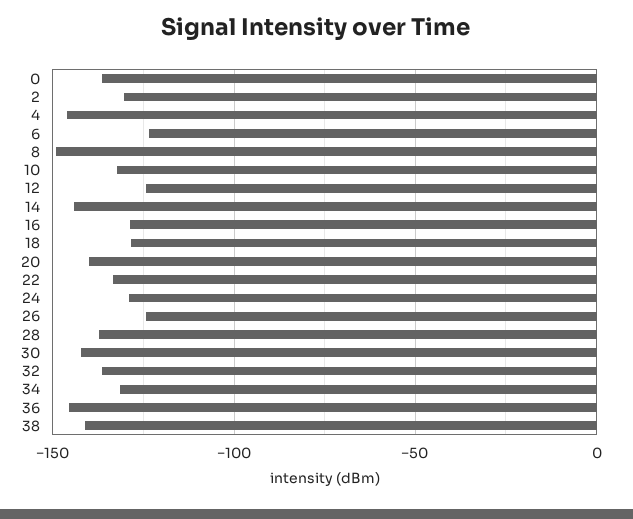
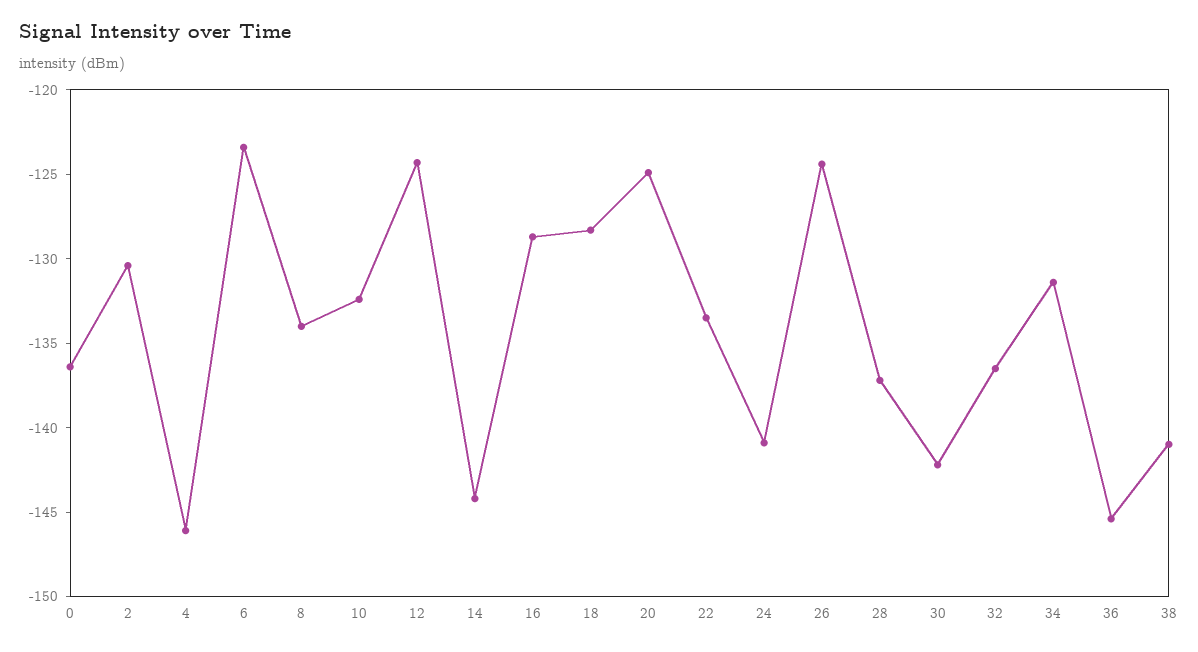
  {
    "0": -136,
    "2": -130,
    "4": -146,
    "6": -123,
-   "8": -150,
+   "8": -134,
    "10": -132,
    "12": -124,
    "14": -144,
    "16": -129,
    "18": -128,
-   "20": -140,
+   "20": -125,
    "22": -134,
-   "24": -130,
+   "24": -141,
    "26": -124,
    "28": -137,
    "30": -142,
    "32": -137,
    "34": -131,
    "36": -145,
    "38": -141
  }

